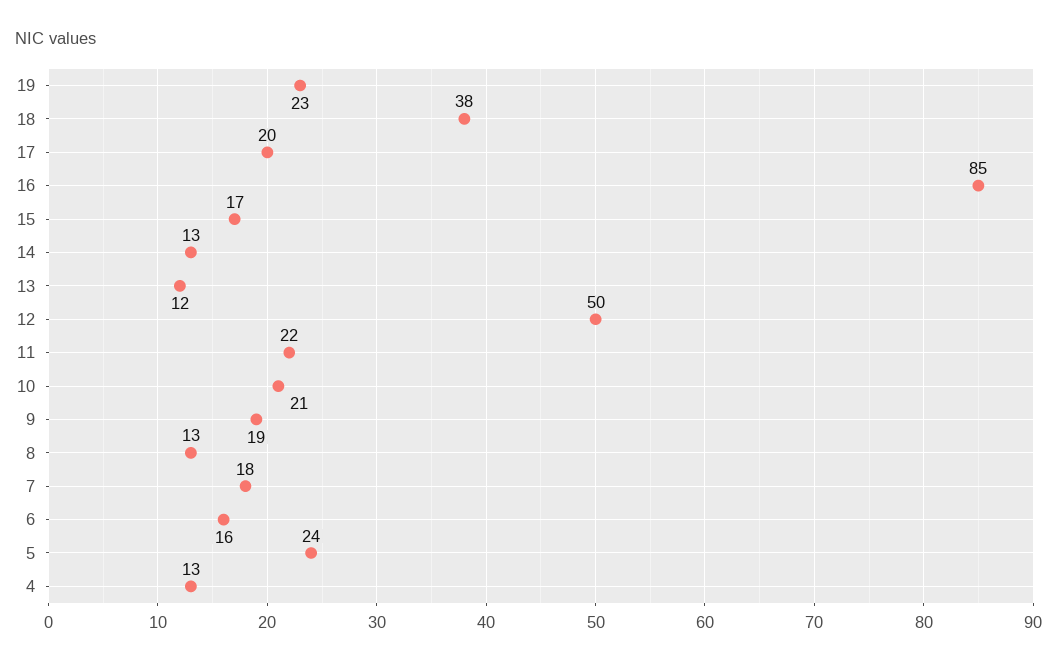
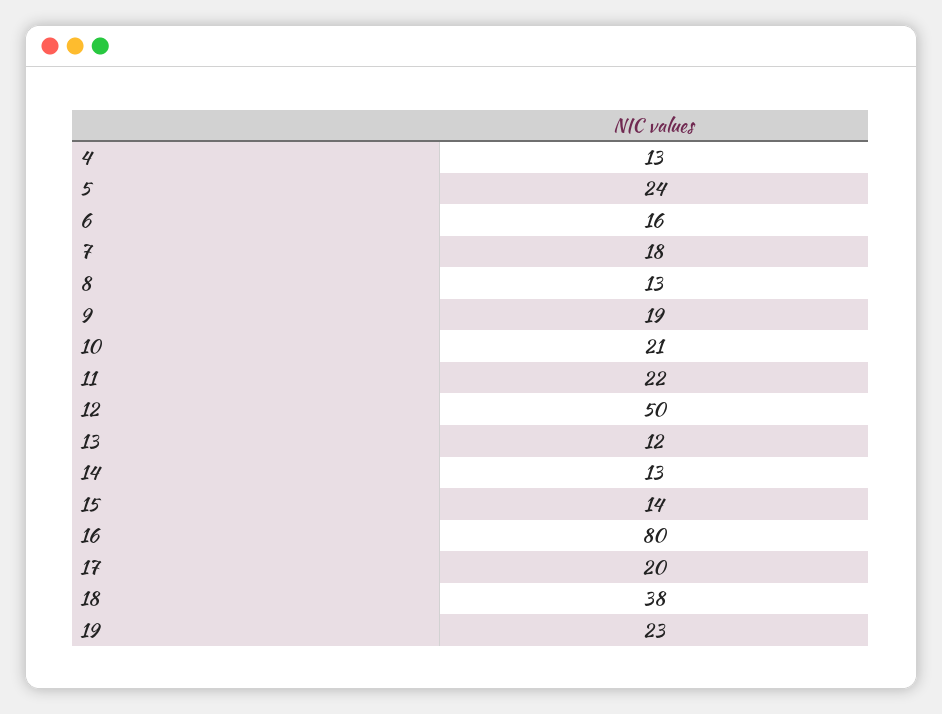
  {
    "19": 23,
    "18": 38,
    "17": 20,
-   "16": 85,
+   "16": 80,
-   "15": 17,
+   "15": 14,
    "14": 13,
    "13": 12,
    "12": 50,
    "11": 22,
    "10": 21,
    "9": 19,
    "8": 13,
    "7": 18,
    "6": 16,
    "5": 24,
    "4": 13
  }

